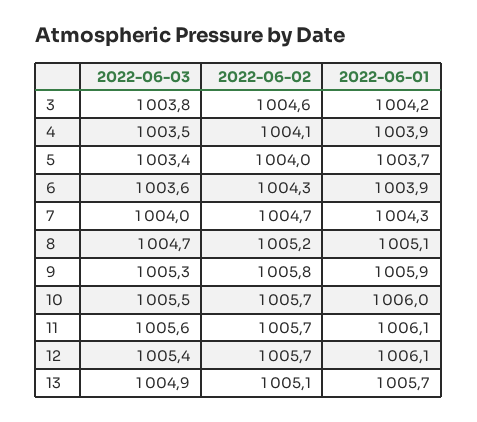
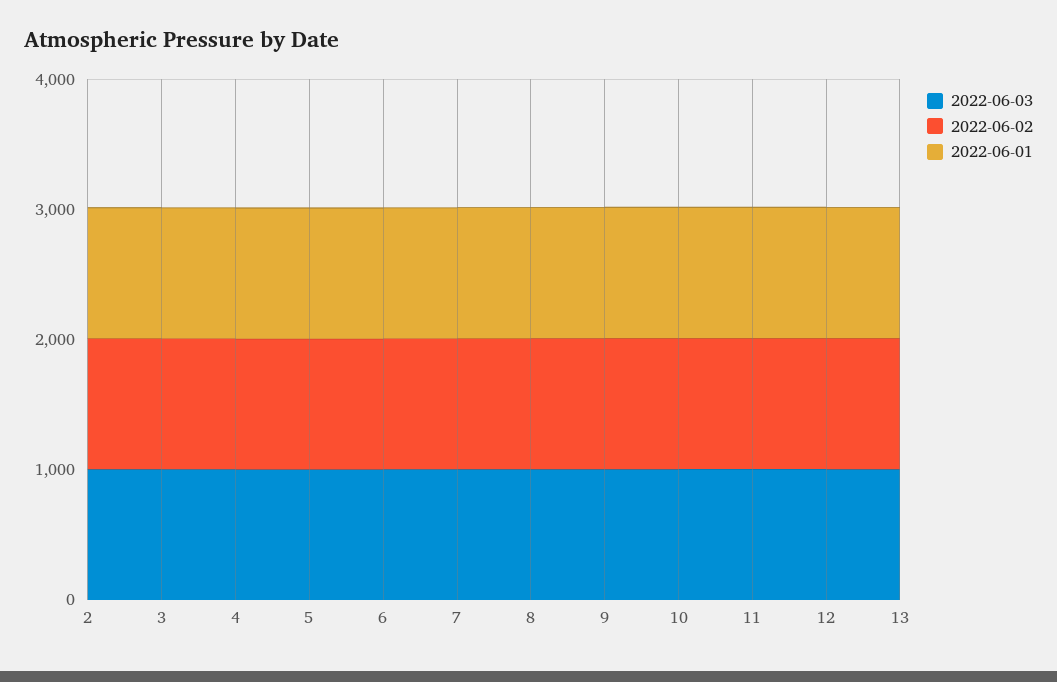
  {
    "2022-06-03": {
      "3": 1003.8,
      "4": 1003.5,
      "5": 1003.4,
      "6": 1003.6,
      "7": 1004,
      "8": 1004.7,
      "9": 1005.3,
      "10": 1005.5,
      "11": 1005.6,
      "12": 1005.4,
-     "13": 1004.9
+     "13": 1004.9,
+     "2": 1000
    },
    "2022-06-02": {
      "3": 1004.6,
      "4": 1004.1,
      "5": 1004,
      "6": 1004.3,
      "7": 1004.7,
      "8": 1005.2,
      "9": 1005.8,
      "10": 1005.7,
      "11": 1005.7,
      "12": 1005.7,
-     "13": 1005.1
+     "13": 1005.1,
+     "2": 1000
    },
    "2022-06-01": {
      "3": 1004.2,
      "4": 1003.9,
      "5": 1003.7,
      "6": 1003.9,
      "7": 1004.3,
      "8": 1005.1,
      "9": 1005.9,
      "10": 1006,
      "11": 1006.1,
      "12": 1006.1,
-     "13": 1005.7
+     "13": 1005.7,
+     "2": 1000
    }
  }

